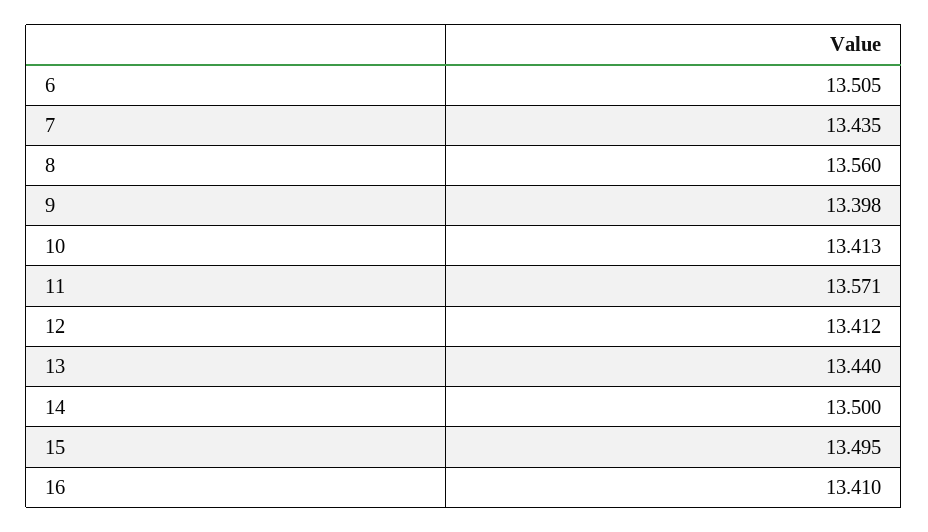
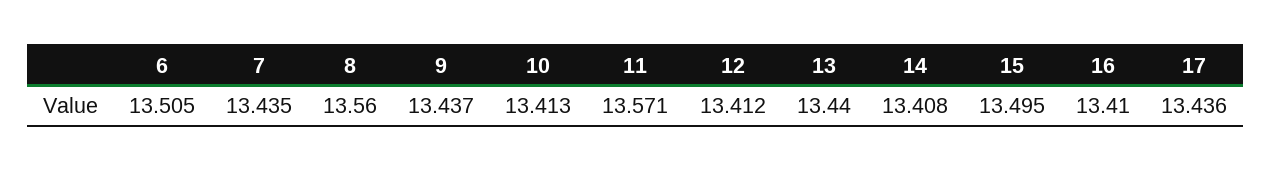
  {
    "6": 13.505,
    "7": 13.435,
    "8": 13.56,
-   "9": 13.398,
+   "9": 13.437,
    "10": 13.413,
    "11": 13.571,
    "12": 13.412,
    "13": 13.44,
-   "14": 13.5,
+   "14": 13.408,
    "15": 13.495,
-   "16": 13.41
+   "16": 13.41,
+   "17": 13.436
  }

